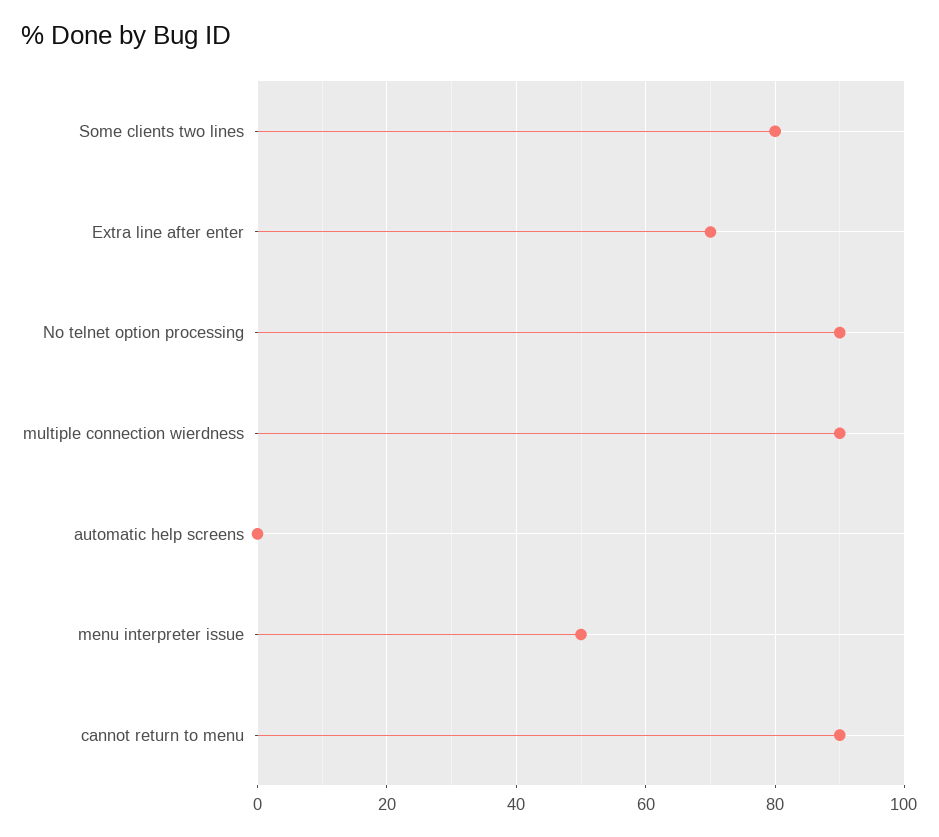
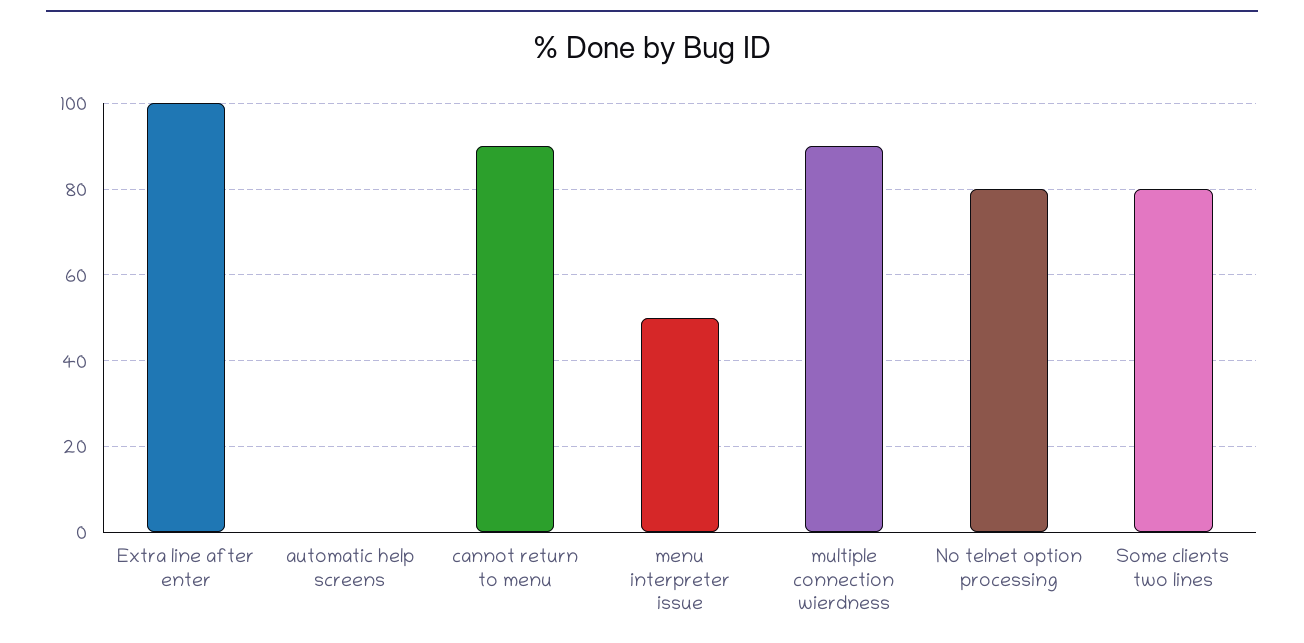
  {
    "Some clients two lines": 80,
-   "Extra line after enter": 70,
+   "Extra line after enter": 100,
-   "No telnet option processing": 90,
+   "No telnet option processing": 80,
    "multiple connection wierdness": 90,
    "automatic help screens": 0,
    "menu interpreter issue": 50,
    "cannot return to menu": 90
  }

